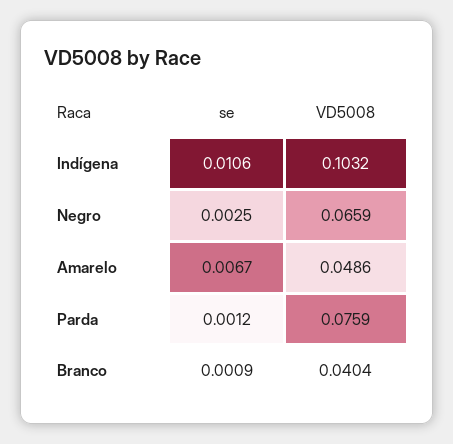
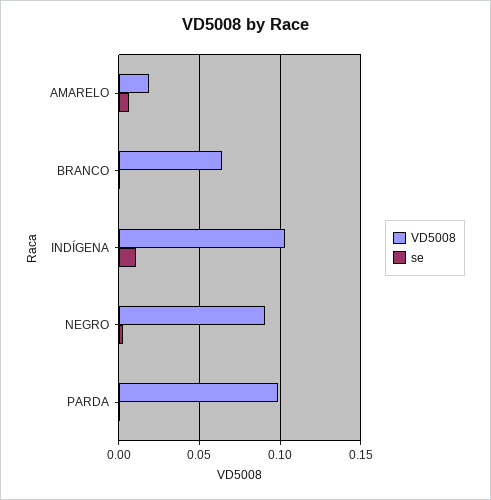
  {
    "se": {
      "Indígena": 0.0106,
      "Negro": 0.0025,
      "Amarelo": 0.0067,
      "Parda": 0.0012,
      "Branco": 0.0009
    },
    "VD5008": {
      "Indígena": 0.1032,
-     "Negro": 0.0659,
+     "Negro": 0.09,
-     "Amarelo": 0.0486,
+     "Amarelo": 0.02,
-     "Parda": 0.0759,
+     "Parda": 0.1,
-     "Branco": 0.0404
+     "Branco": 0.065
    }
  }

